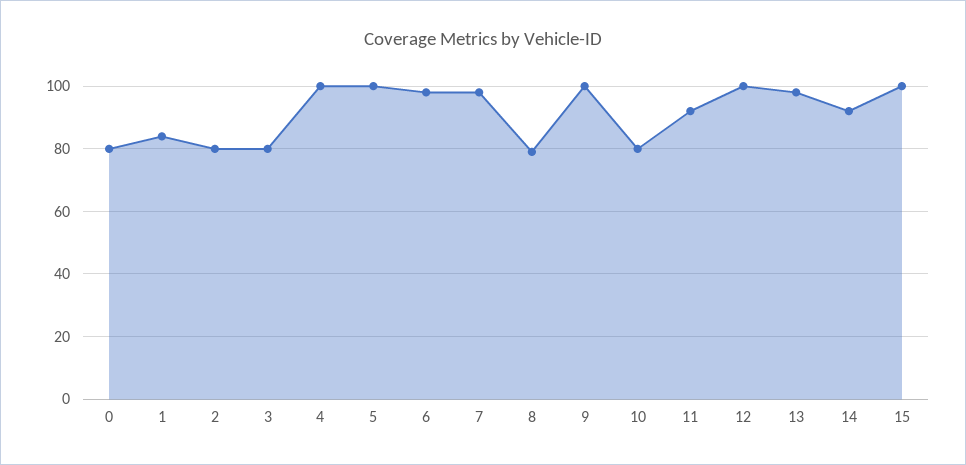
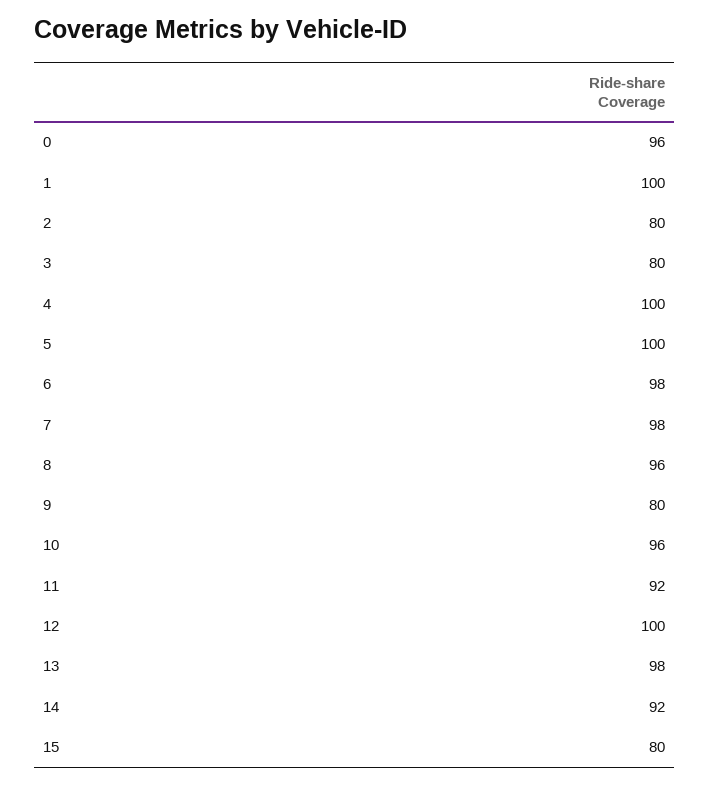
  {
-   "0": 80,
+   "0": 96,
-   "1": 85,
+   "1": 100,
    "2": 80,
    "3": 80,
    "4": 100,
    "5": 100,
    "6": 98,
    "7": 98,
-   "8": 80,
+   "8": 96,
-   "9": 100,
+   "9": 80,
-   "10": 80,
+   "10": 96,
    "11": 92,
    "12": 100,
    "13": 98,
    "14": 92,
-   "15": 100
+   "15": 80
  }

